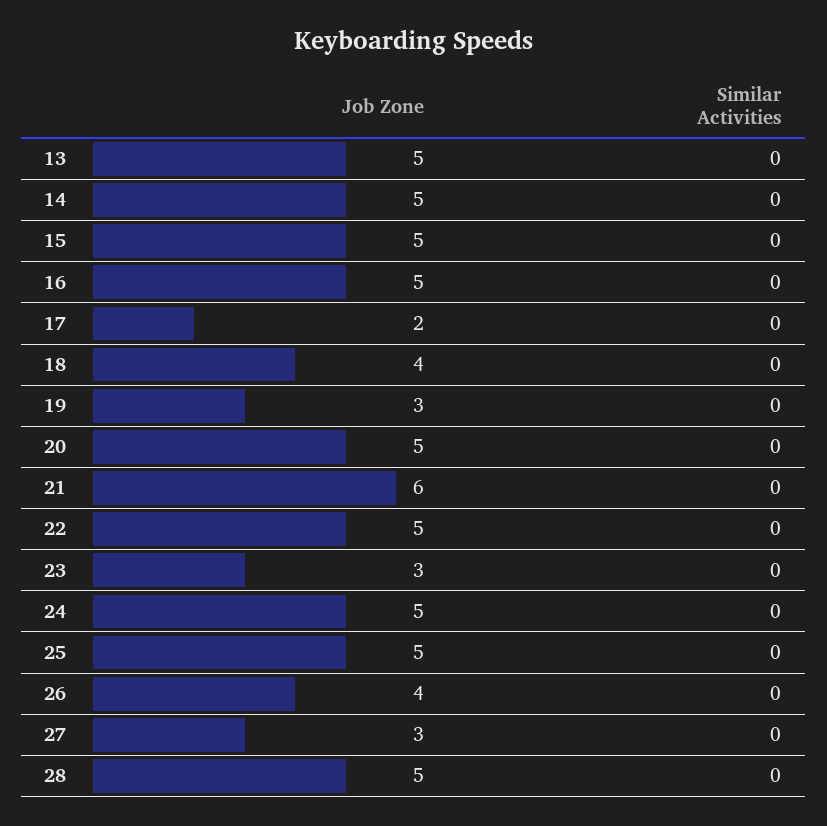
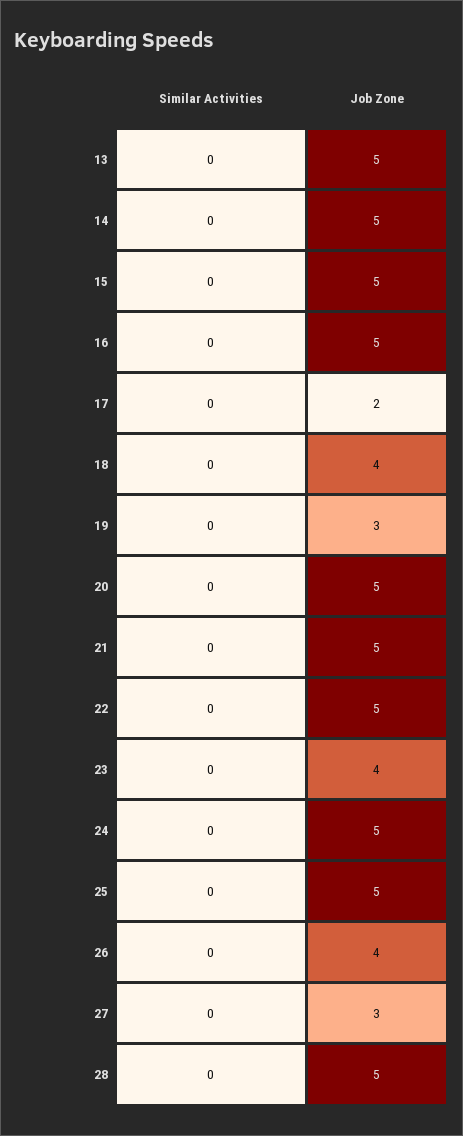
  {
    "Job Zone": {
      "13": 5,
      "14": 5,
      "15": 5,
      "16": 5,
      "17": 2,
      "18": 4,
      "19": 3,
      "20": 5,
-     "21": 6,
+     "21": 5,
      "22": 5,
-     "23": 3,
+     "23": 4,
      "24": 5,
      "25": 5,
      "26": 4,
      "27": 3,
      "28": 5
    },
    "Similar Activities": {
      "13": 0,
      "14": 0,
      "15": 0,
      "16": 0,
      "17": 0,
      "18": 0,
      "19": 0,
      "20": 0,
      "21": 0,
      "22": 0,
      "23": 0,
      "24": 0,
      "25": 0,
      "26": 0,
      "27": 0,
      "28": 0
    }
  }

